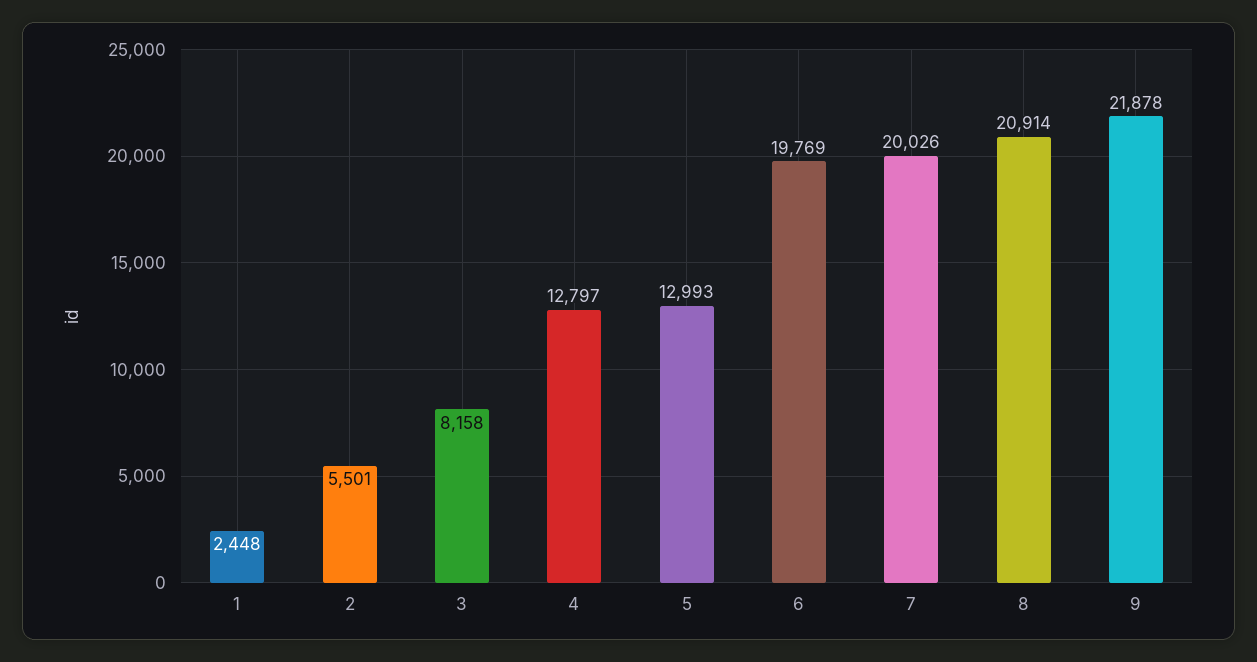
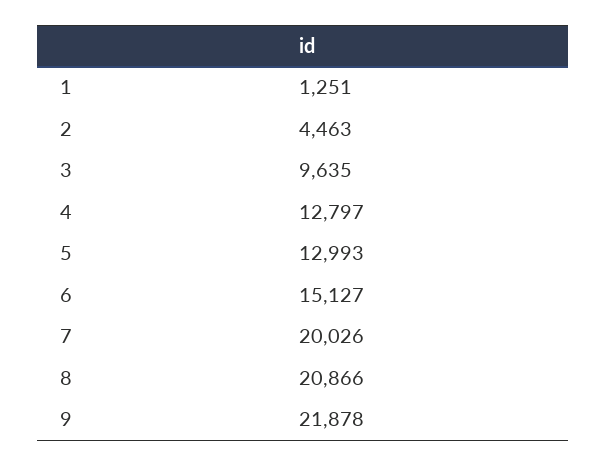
  {
-   "1": 2448,
+   "1": 1251,
-   "2": 5501,
+   "2": 4463,
-   "3": 8158,
+   "3": 9635,
    "4": 12797,
    "5": 12993,
-   "6": 19769,
+   "6": 15127,
    "7": 20026,
-   "8": 20914,
+   "8": 20866,
    "9": 21878
  }

